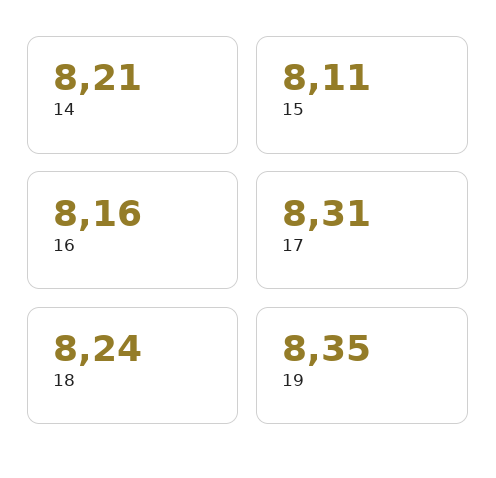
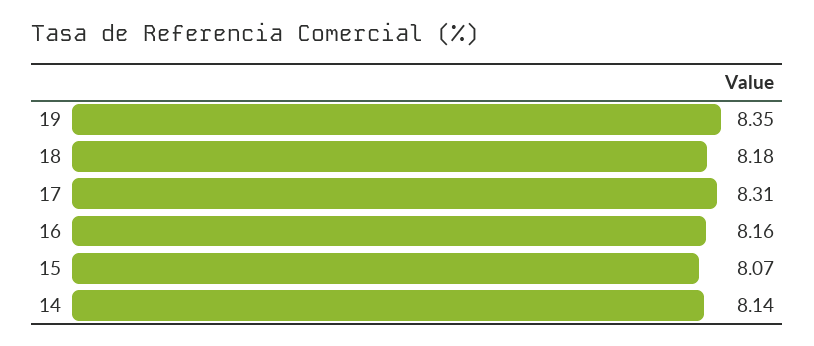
  {
-   "14": 8.21,
+   "14": 8.14,
-   "15": 8.11,
+   "15": 8.07,
    "16": 8.16,
    "17": 8.31,
-   "18": 8.24,
+   "18": 8.18,
    "19": 8.35
  }

